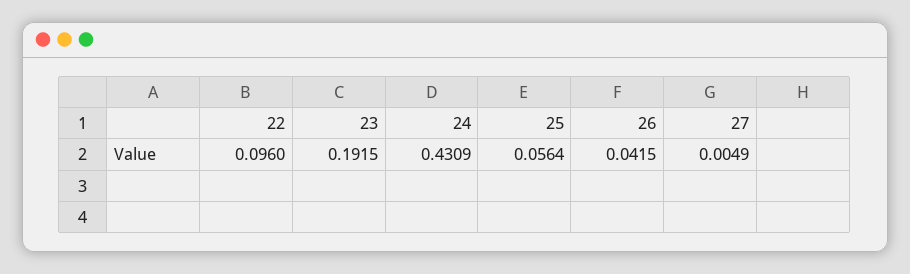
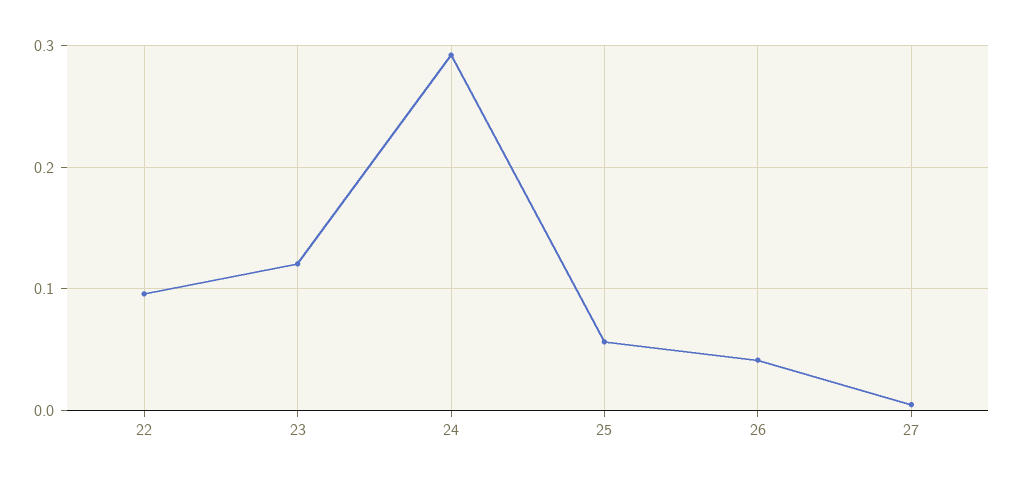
  {
    "22": 0.096,
-   "23": 0.1915,
+   "23": 0.12,
-   "24": 0.4309,
+   "24": 0.29,
    "25": 0.0564,
    "26": 0.0415,
    "27": 0.0049
  }

